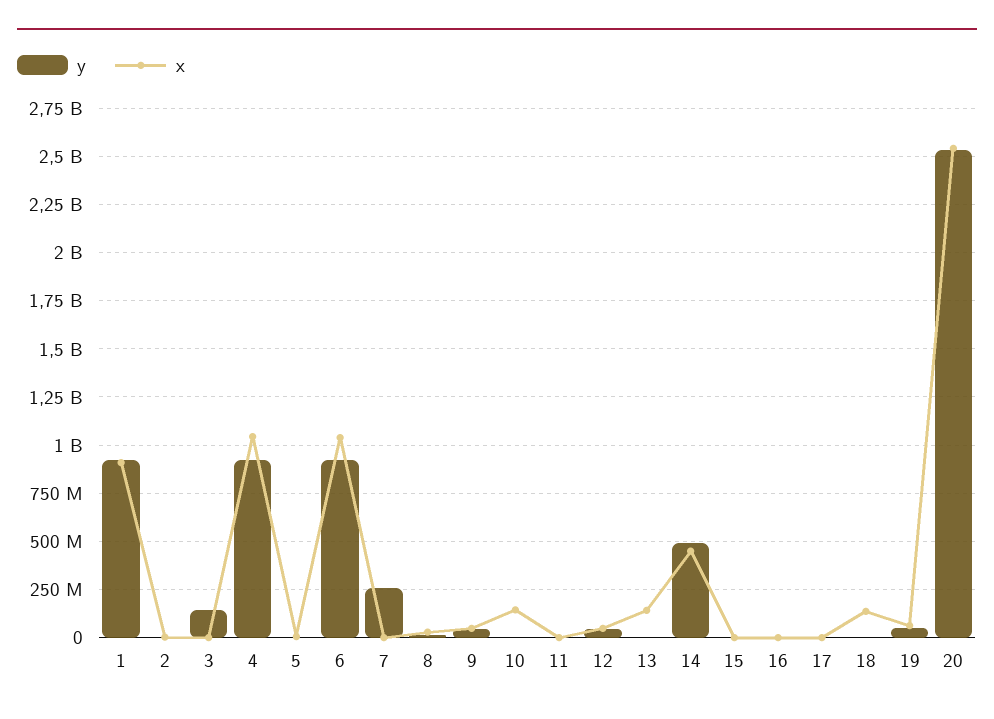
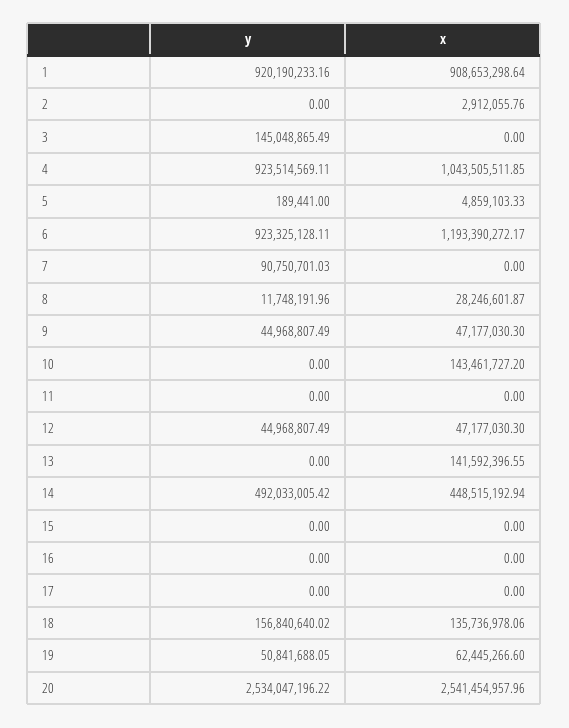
  {
    "y": {
      "1": 920190233.16,
      "2": 0,
      "3": 145048865.49,
      "4": 923514569.11,
      "5": 189441,
      "6": 923325128.11,
-     "7": 250000000,
+     "7": 90750701.03,
      "8": 11748191.96,
      "9": 44968807.49,
      "10": 0,
      "11": 0,
      "12": 44968807.49,
      "13": 0,
      "14": 492033005.42,
      "15": 0,
      "16": 0,
      "17": 0,
-     "18": 0,
+     "18": 156840640.02,
      "19": 50841688.05,
      "20": 2534047196.22
    },
    "x": {
      "1": 908653298.64,
      "2": 2912055.76,
      "3": 0,
      "4": 1043505511.85,
      "5": 4859103.33,
-     "6": 1050000000,
+     "6": 1193390272.17,
      "7": 0,
      "8": 28246601.87,
      "9": 47177030.3,
      "10": 143461727.2,
      "11": 0,
      "12": 47177030.3,
      "13": 141592396.55,
      "14": 448515192.94,
      "15": 0,
      "16": 0,
      "17": 0,
      "18": 135736978.06,
      "19": 62445266.6,
      "20": 2541454957.96
    }
  }

